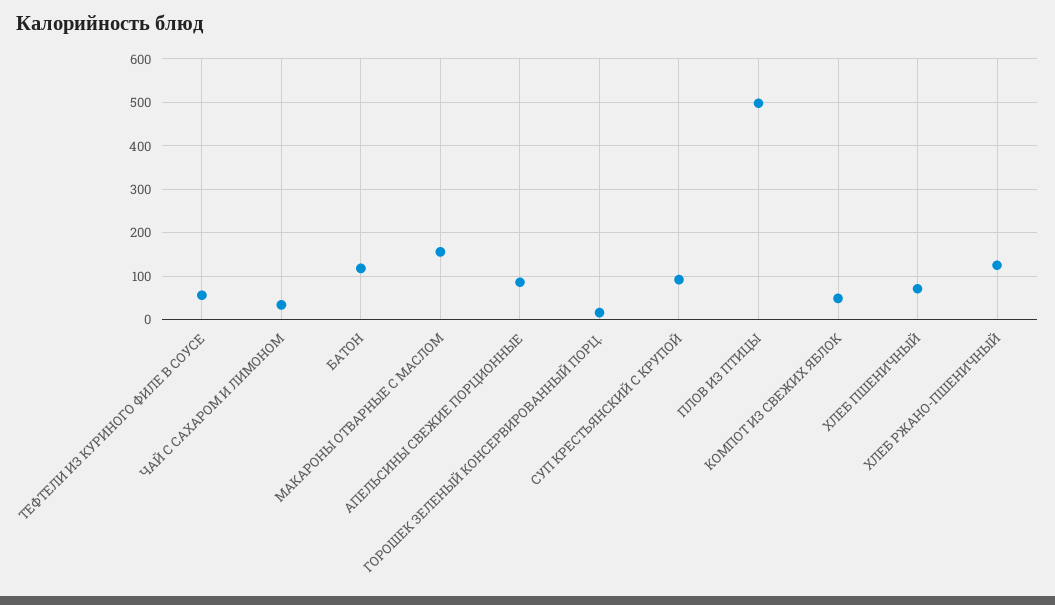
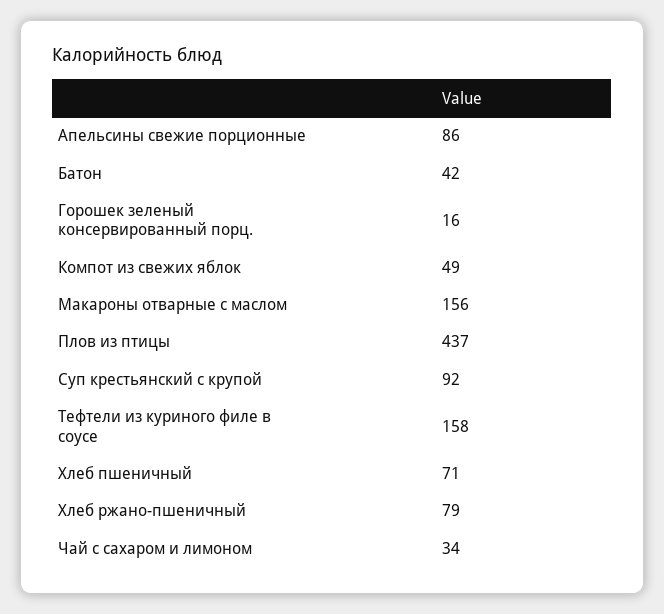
  {
-   "ТЕФТЕЛИ ИЗ КУРИНОГО ФИЛЕ В СОУСЕ": 60,
+   "ТЕФТЕЛИ ИЗ КУРИНОГО ФИЛЕ В СОУСЕ": 158,
    "ЧАЙ С САХАРОМ И ЛИМОНОМ": 34,
-   "БАТОН": 120,
+   "БАТОН": 42,
    "МАКАРОНЫ ОТВАРНЫЕ С МАСЛОМ": 156,
    "АПЕЛЬСИНЫ СВЕЖИЕ ПОРЦИОННЫЕ": 86,
    "ГОРОШЕК ЗЕЛЕНЫЙ КОНСЕРВИРОВАННЫЙ ПОРЦ.": 16,
    "СУП КРЕСТЬЯНСКИЙ С КРУПОЙ": 92,
-   "ПЛОВ ИЗ ПТИЦЫ": 500,
+   "ПЛОВ ИЗ ПТИЦЫ": 437,
    "КОМПОТ ИЗ СВЕЖИХ ЯБЛОК": 49,
    "ХЛЕБ ПШЕНИЧНЫЙ": 71,
-   "ХЛЕБ РЖАНО-ПШЕНИЧНЫЙ": 120
+   "ХЛЕБ РЖАНО-ПШЕНИЧНЫЙ": 79
  }

